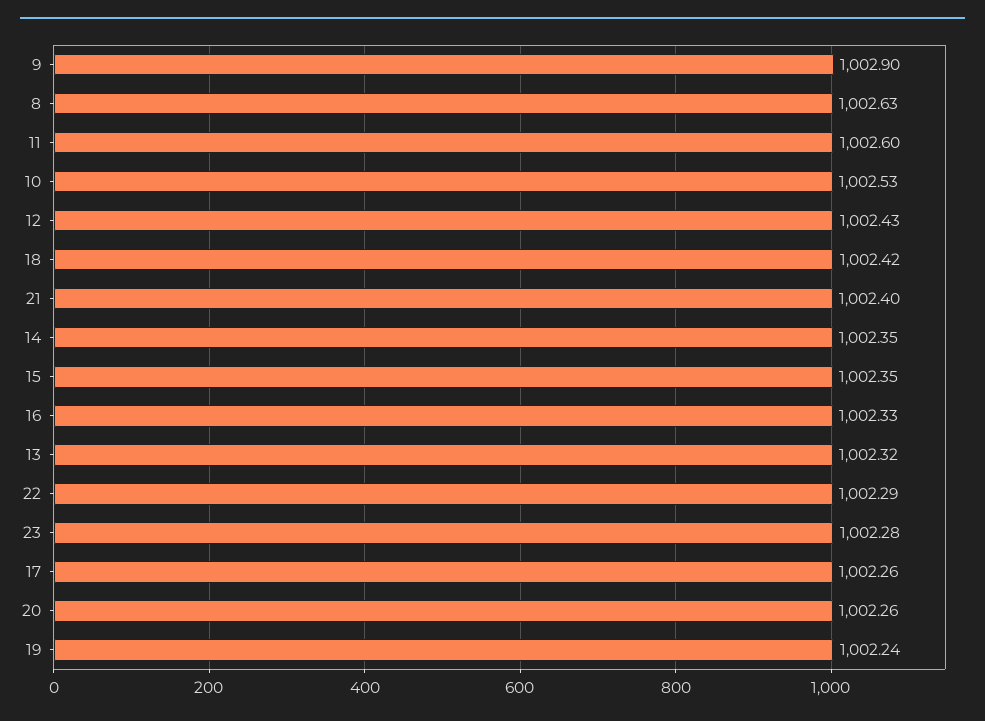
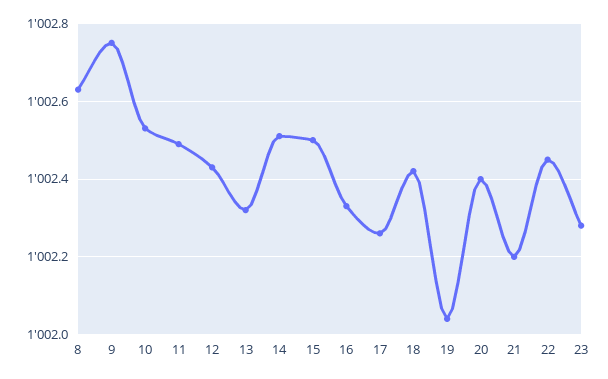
  {
-   "9": 1002.9,
+   "9": 1002.75,
    "8": 1002.63,
-   "11": 1002.6,
+   "11": 1002.5,
    "10": 1002.53,
    "12": 1002.43,
    "18": 1002.42,
-   "21": 1002.4,
+   "21": 1002.2,
-   "14": 1002.35,
+   "14": 1002.5,
-   "15": 1002.35,
+   "15": 1002.5,
    "16": 1002.33,
    "13": 1002.32,
-   "22": 1002.29,
+   "22": 1002.45,
    "23": 1002.28,
    "17": 1002.26,
-   "20": 1002.26,
+   "20": 1002.4,
-   "19": 1002.24
+   "19": 1002.05
  }

